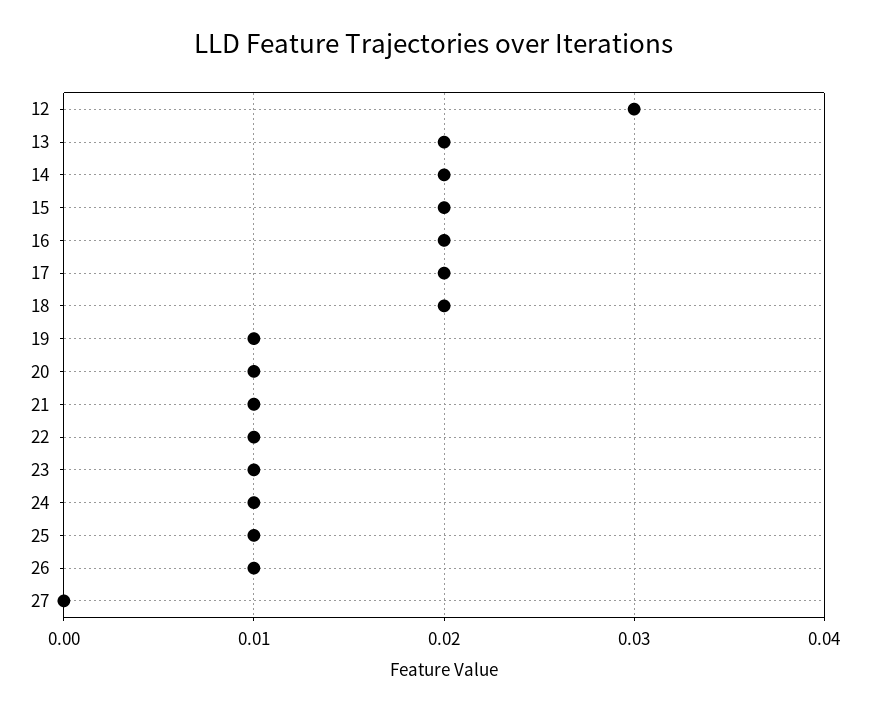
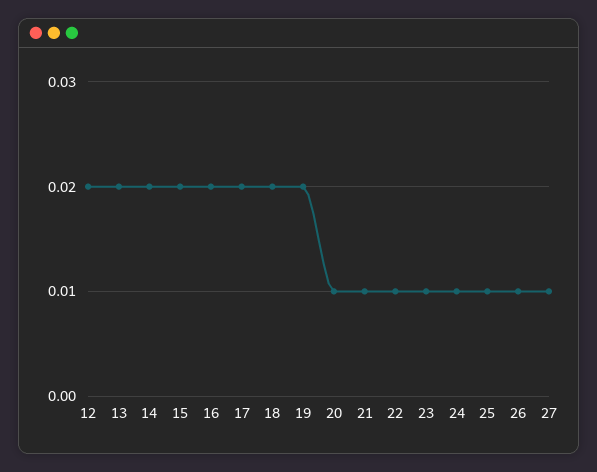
  {
-   "12": 0.03,
+   "12": 0.02,
    "13": 0.02,
    "14": 0.02,
    "15": 0.02,
    "16": 0.02,
    "17": 0.02,
    "18": 0.02,
-   "19": 0.01,
+   "19": 0.02,
    "20": 0.01,
    "21": 0.01,
    "22": 0.01,
    "23": 0.01,
    "24": 0.01,
    "25": 0.01,
    "26": 0.01,
-   "27": 0
+   "27": 0.01
  }

